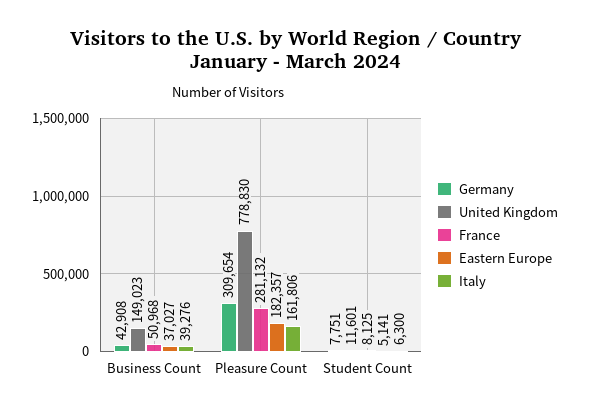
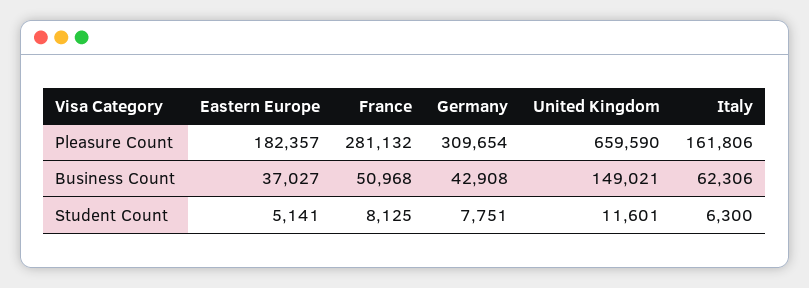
  {
    "Germany": {
      "Business Count": 42908,
      "Pleasure Count": 309654,
      "Student Count": 7751
    },
    "United Kingdom": {
-     "Business Count": 149023,
+     "Business Count": 149021,
-     "Pleasure Count": 778830,
+     "Pleasure Count": 659590,
      "Student Count": 11601
    },
    "France": {
      "Business Count": 50968,
      "Pleasure Count": 281132,
      "Student Count": 8125
    },
    "Eastern Europe": {
      "Business Count": 37027,
      "Pleasure Count": 182357,
      "Student Count": 5141
    },
    "Italy": {
-     "Business Count": 39276,
+     "Business Count": 62306,
      "Pleasure Count": 161806,
      "Student Count": 6300
    }
  }

